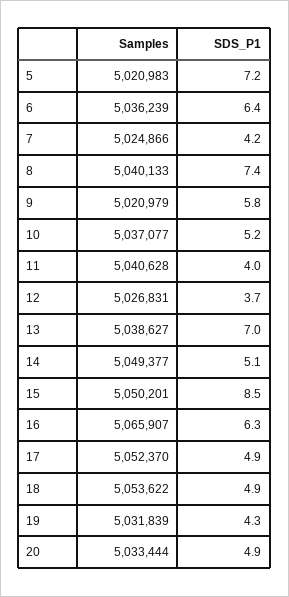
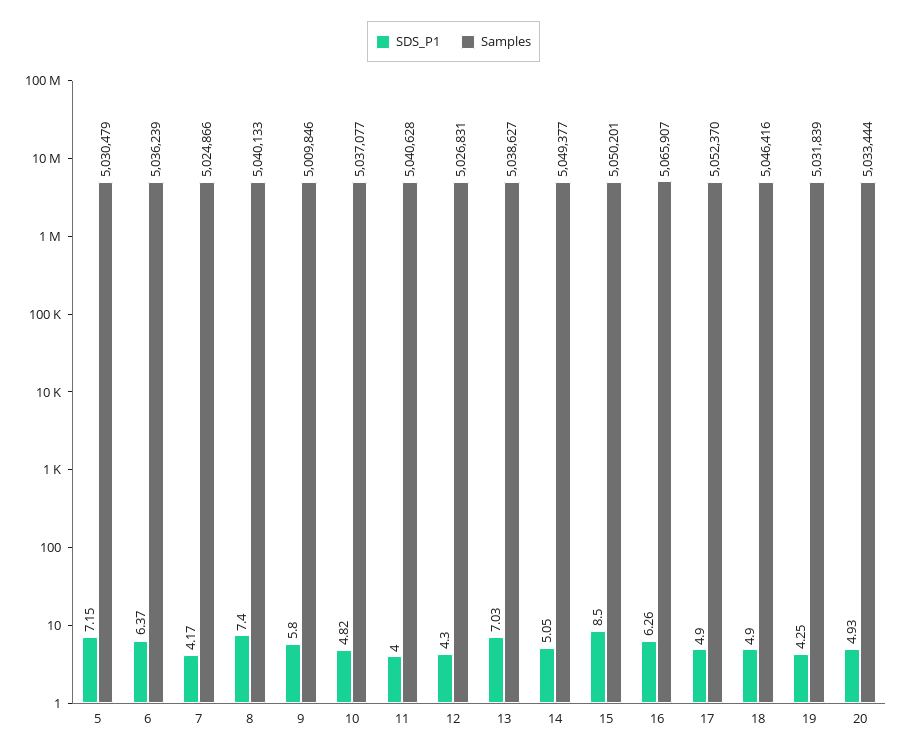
  {
    "Samples": {
-     "5": 5020983,
+     "5": 5030479,
      "6": 5036239,
      "7": 5024866,
      "8": 5040133,
-     "9": 5020979,
+     "9": 5009846,
      "10": 5037077,
      "11": 5040628,
      "12": 5026831,
      "13": 5038627,
      "14": 5049377,
      "15": 5050201,
      "16": 5065907,
      "17": 5052370,
-     "18": 5053622,
+     "18": 5046416,
      "19": 5031839,
      "20": 5033444
    },
    "SDS_P1": {
      "5": 7.15,
      "6": 6.37,
      "7": 4.17,
      "8": 7.4,
      "9": 5.8,
-     "10": 5.2,
+     "10": 4.82,
      "11": 4,
-     "12": 3.7,
+     "12": 4.3,
      "13": 7.03,
      "14": 5.05,
      "15": 8.5,
      "16": 6.26,
      "17": 4.9,
      "18": 4.9,
      "19": 4.25,
      "20": 4.93
    }
  }

